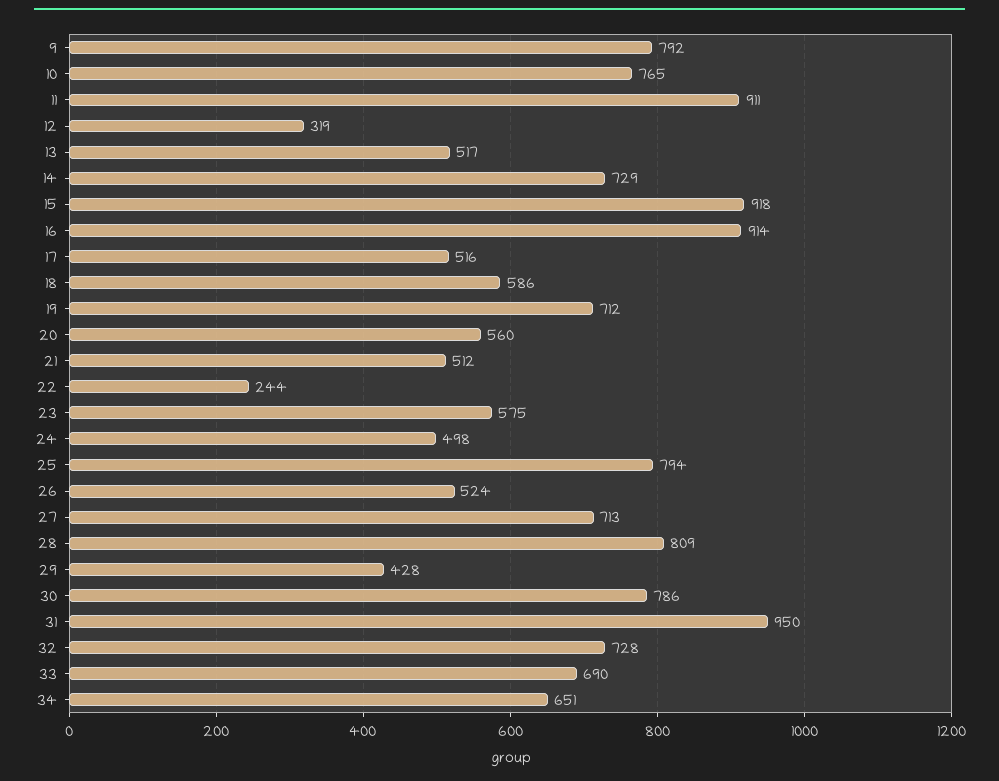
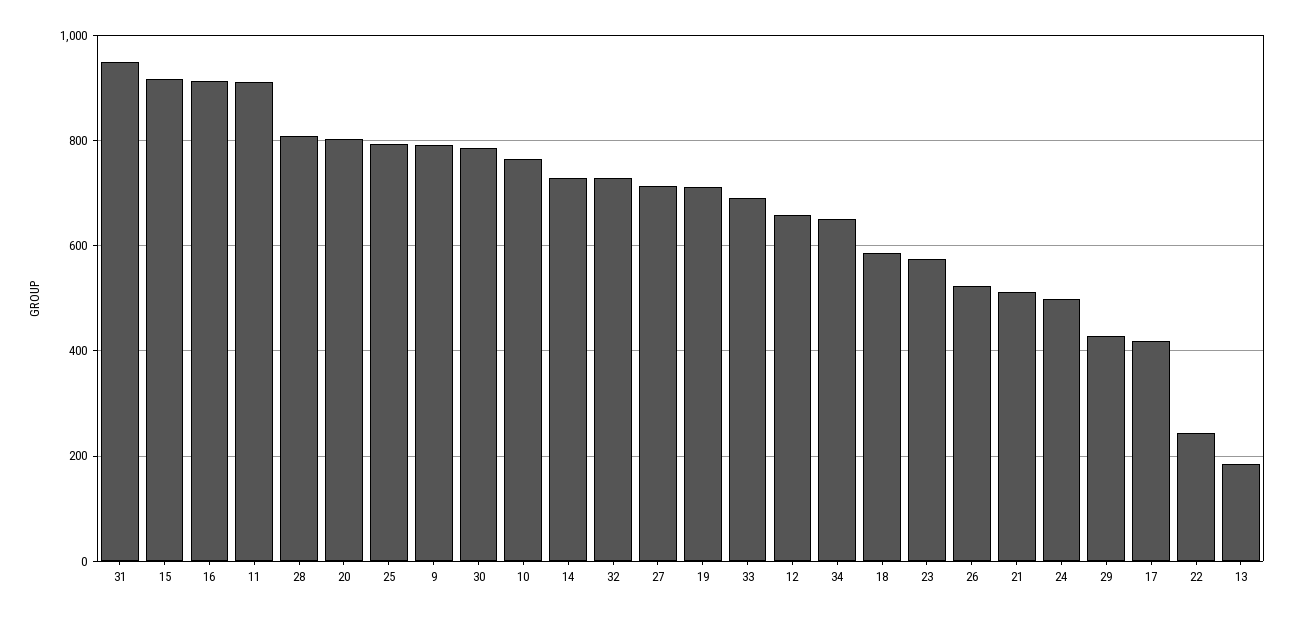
  {
    "9": 792,
    "10": 765,
    "11": 911,
-   "12": 319,
+   "12": 660,
-   "13": 517,
+   "13": 180,
    "14": 729,
    "15": 918,
    "16": 914,
-   "17": 516,
+   "17": 420,
    "18": 586,
    "19": 712,
-   "20": 560,
+   "20": 800,
    "21": 512,
    "22": 244,
    "23": 575,
    "24": 498,
    "25": 794,
    "26": 524,
    "27": 713,
    "28": 809,
    "29": 428,
    "30": 786,
    "31": 950,
    "32": 728,
    "33": 690,
    "34": 651
  }

